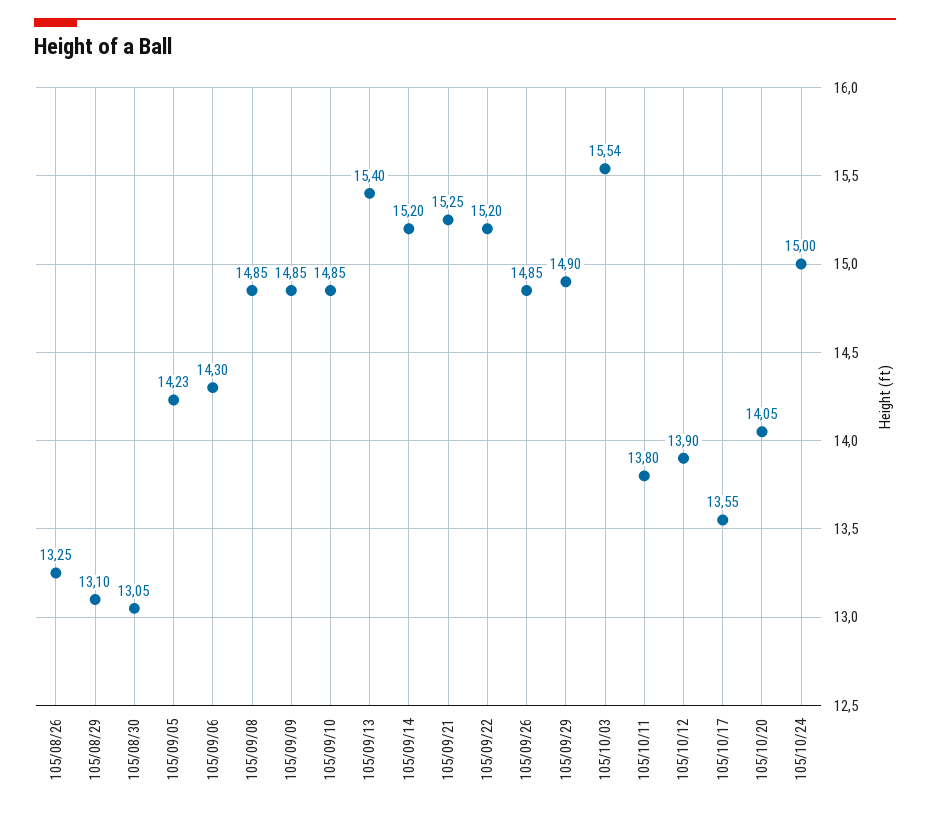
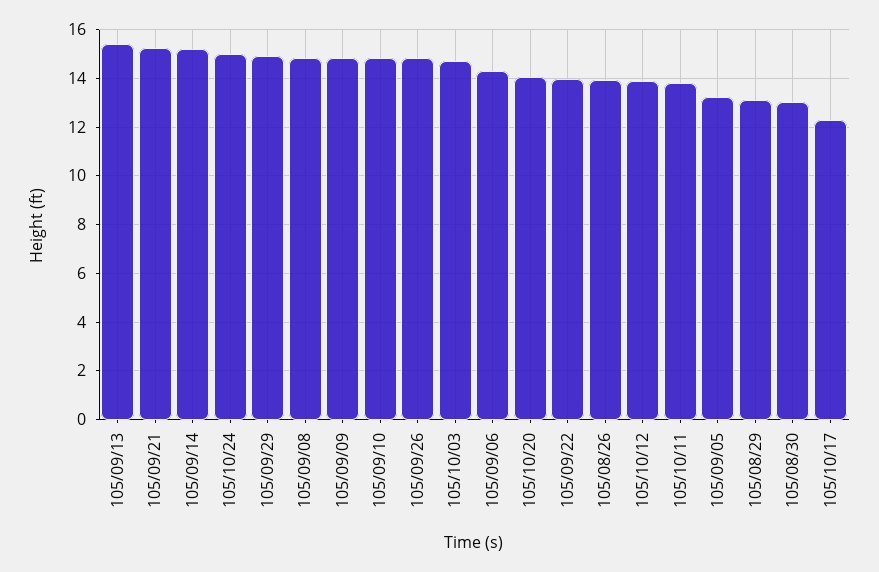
  {
-   "105/08/26": 13.25,
+   "105/08/26": 14,
    "105/08/29": 13.1,
    "105/08/30": 13.05,
-   "105/09/05": 14.23,
+   "105/09/05": 13.25,
    "105/09/06": 14.3,
    "105/09/08": 14.85,
    "105/09/09": 14.85,
    "105/09/10": 14.85,
    "105/09/13": 15.4,
    "105/09/14": 15.2,
    "105/09/21": 15.25,
-   "105/09/22": 15.2,
+   "105/09/22": 14,
    "105/09/26": 14.85,
    "105/09/29": 14.9,
-   "105/10/03": 15.54,
+   "105/10/03": 14.75,
    "105/10/11": 13.8,
    "105/10/12": 13.9,
-   "105/10/17": 13.55,
+   "105/10/17": 12.25,
    "105/10/20": 14.05,
    "105/10/24": 15
  }

